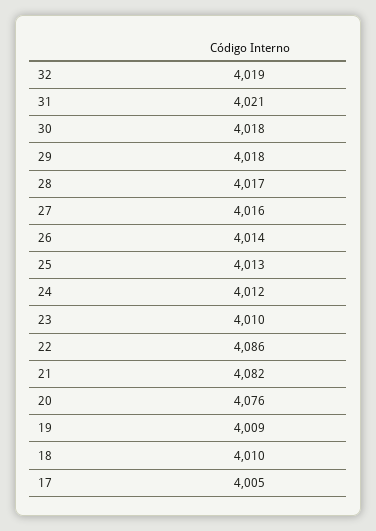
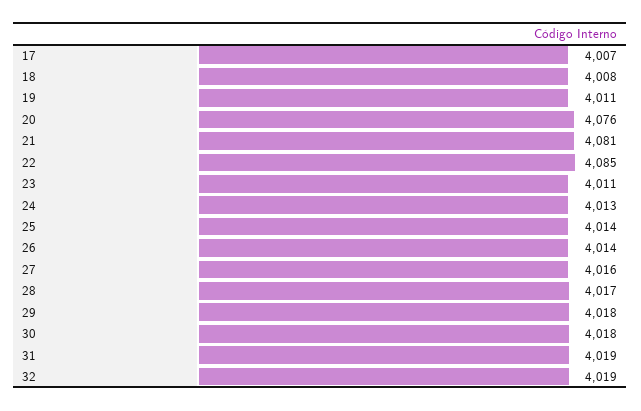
  {
    "32": 4019,
-   "31": 4021,
+   "31": 4019,
    "30": 4018,
    "29": 4018,
    "28": 4017,
    "27": 4016,
    "26": 4014,
-   "25": 4013,
+   "25": 4014,
-   "24": 4012,
+   "24": 4013,
-   "23": 4010,
+   "23": 4011,
-   "22": 4086,
+   "22": 4085,
-   "21": 4082,
+   "21": 4081,
    "20": 4076,
-   "19": 4009,
+   "19": 4011,
-   "18": 4010,
+   "18": 4008,
-   "17": 4005
+   "17": 4007
  }

